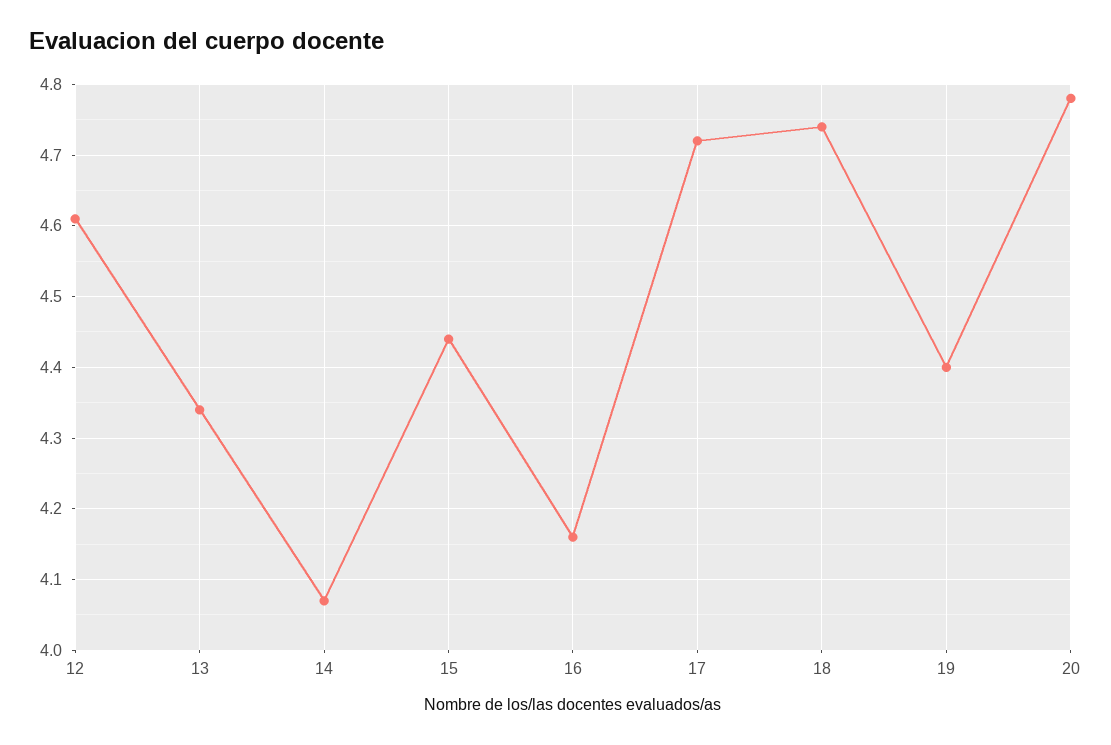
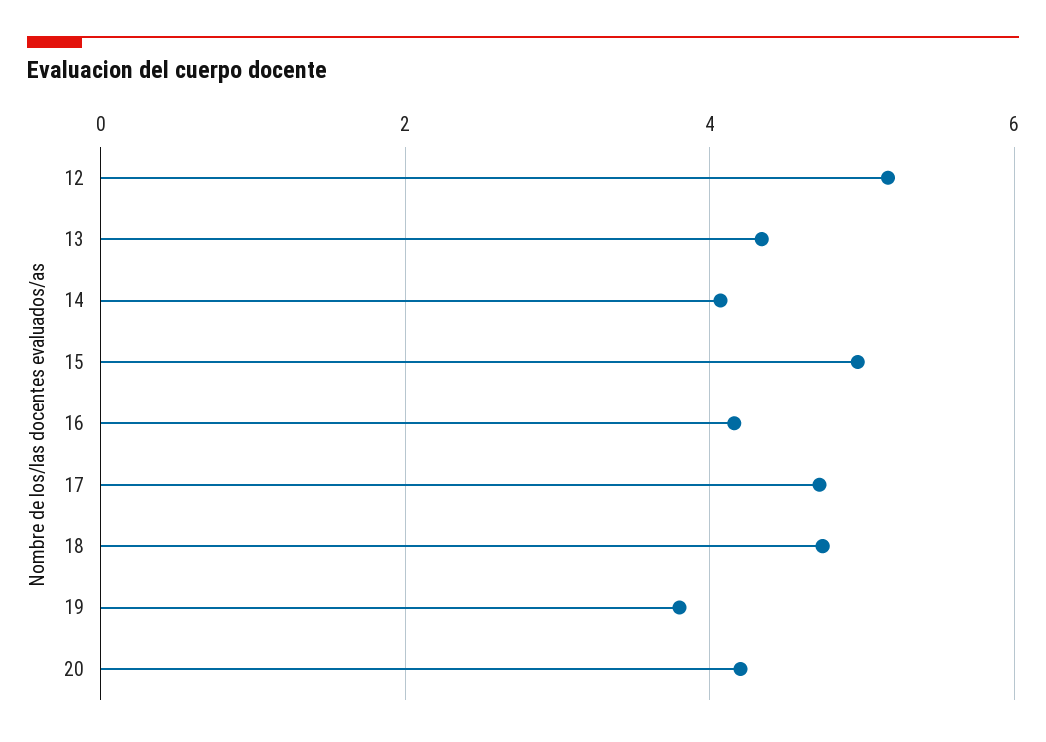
  {
-   "12": 4.61,
+   "12": 5.2,
    "13": 4.34,
    "14": 4.07,
-   "15": 4.44,
+   "15": 5,
    "16": 4.16,
    "17": 4.72,
    "18": 4.74,
-   "19": 4.4,
+   "19": 3.8,
-   "20": 4.78
+   "20": 4.2
  }

